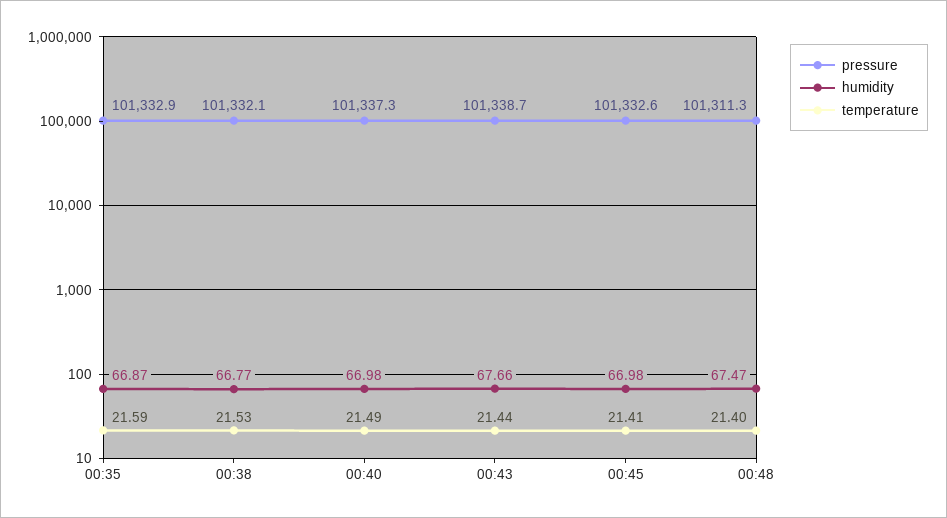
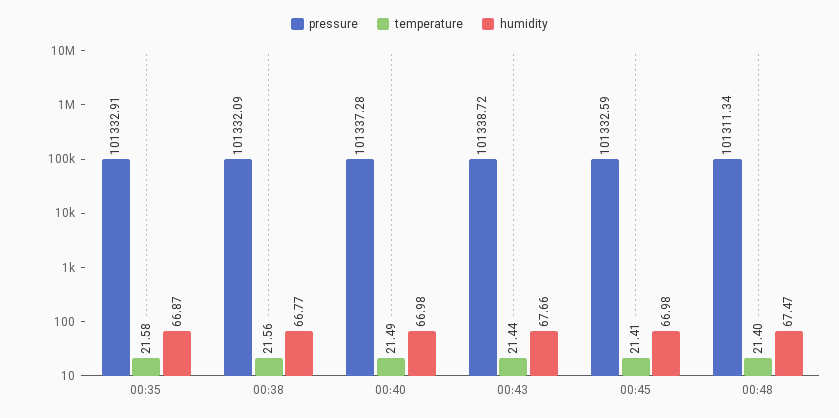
  {
    "pressure": {
      "00:35": 101332.91,
      "00:38": 101332.09,
      "00:40": 101337.28,
      "00:43": 101338.72,
      "00:45": 101332.59,
      "00:48": 101311.34
    },
    "humidity": {
      "00:35": 66.87,
      "00:38": 66.77,
      "00:40": 66.98,
      "00:43": 67.66,
      "00:45": 66.98,
      "00:48": 67.47
    },
    "temperature": {
-     "00:35": 21.59,
+     "00:35": 21.58,
-     "00:38": 21.53,
+     "00:38": 21.56,
      "00:40": 21.49,
      "00:43": 21.44,
      "00:45": 21.41,
      "00:48": 21.4
    }
  }

